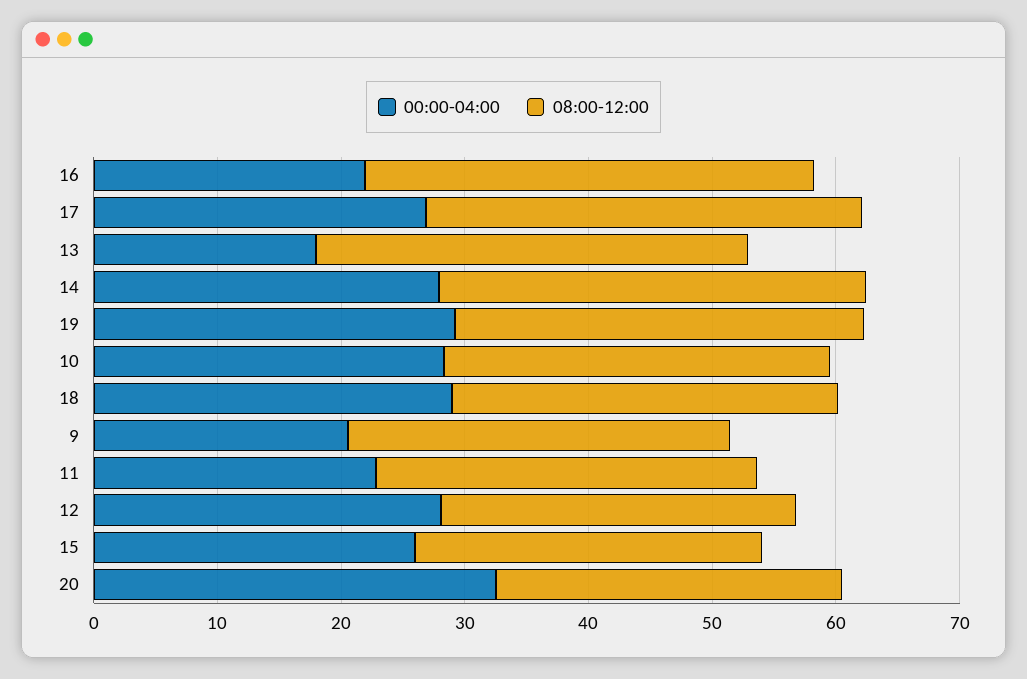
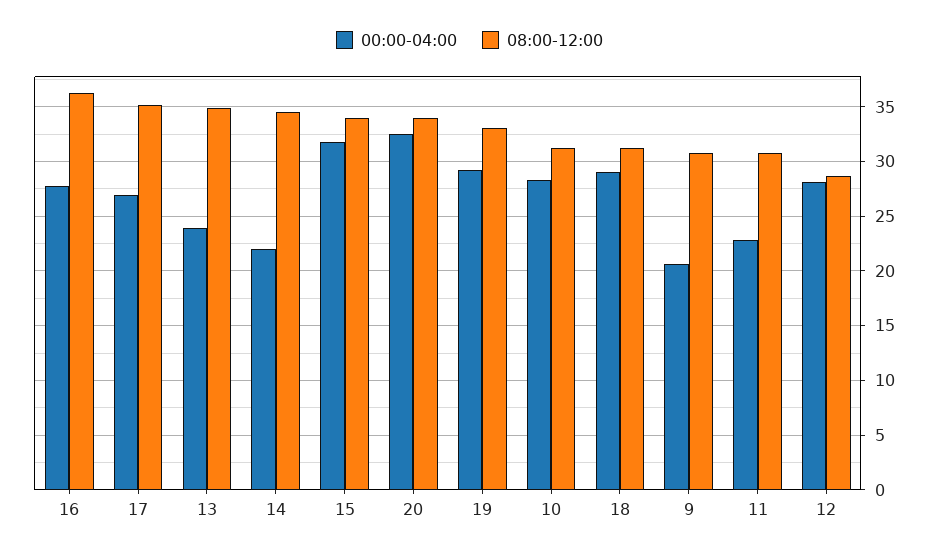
  {
    "00:00-04:00": {
-     "16": 22,
+     "16": 28,
      "17": 27,
-     "13": 18,
+     "13": 24,
-     "14": 28,
+     "14": 22,
      "19": 29,
      "10": 28,
      "18": 29,
      "9": 21,
      "11": 23,
      "12": 28,
-     "15": 26,
+     "15": 32,
      "20": 33
    },
    "08:00-12:00": {
      "16": 36,
      "17": 35,
      "13": 35,
      "14": 35,
      "19": 33,
      "10": 31,
      "18": 31,
      "9": 31,
      "11": 31,
      "12": 29,
-     "15": 28,
+     "15": 34,
-     "20": 28
+     "20": 34
    }
  }

